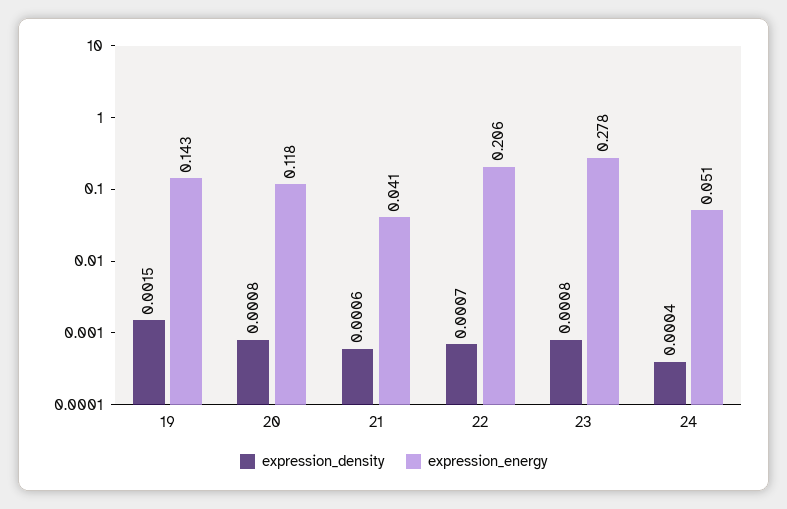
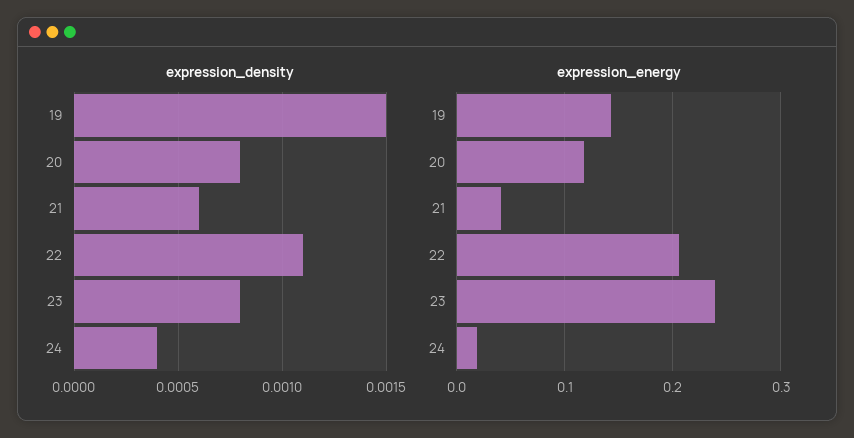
  {
    "expression_density": {
      "19": 0.0015,
      "20": 0.0008,
      "21": 0.0006,
-     "22": 0.0007,
+     "22": 0.0011,
      "23": 0.0008,
      "24": 0.0004
    },
    "expression_energy": {
      "19": 0.143,
      "20": 0.118,
      "21": 0.041,
      "22": 0.206,
-     "23": 0.278,
+     "23": 0.24,
-     "24": 0.051
+     "24": 0.02
    }
  }

